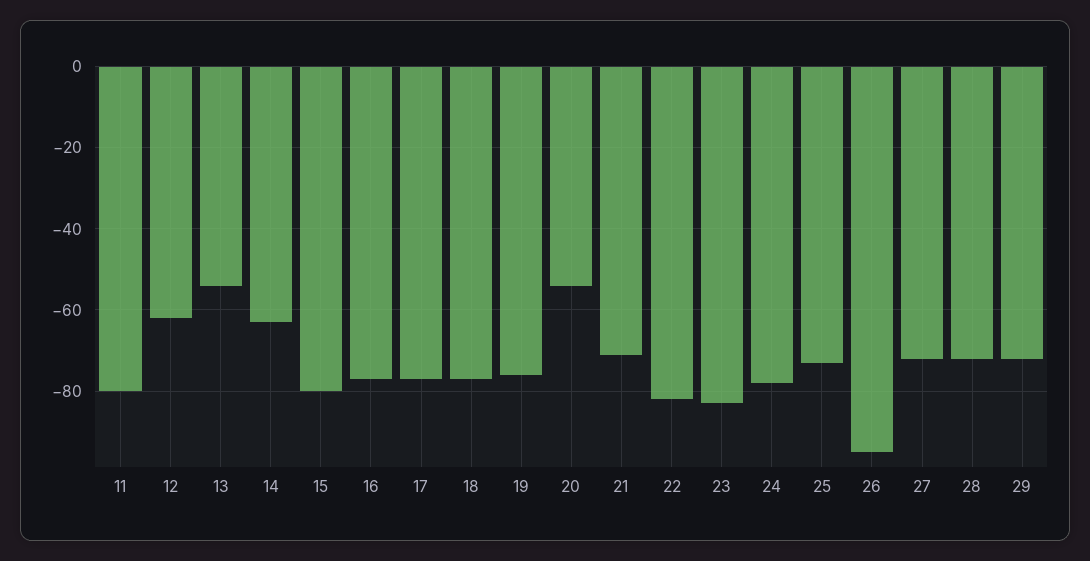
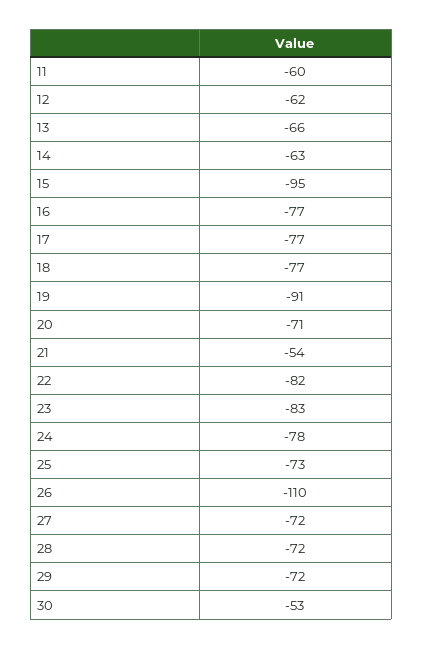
  {
-   "11": -80,
+   "11": -60,
    "12": -62,
-   "13": -55,
+   "13": -66,
    "14": -63,
-   "15": -80,
+   "15": -95,
    "16": -77,
    "17": -77,
    "18": -77,
-   "19": -75,
+   "19": -91,
-   "20": -55,
+   "20": -71,
-   "21": -70,
+   "21": -54,
    "22": -82,
    "23": -83,
    "24": -78,
    "25": -73,
-   "26": -95,
+   "26": -110,
    "27": -72,
    "28": -72,
-   "29": -72
+   "29": -72,
+   "30": -53
  }

